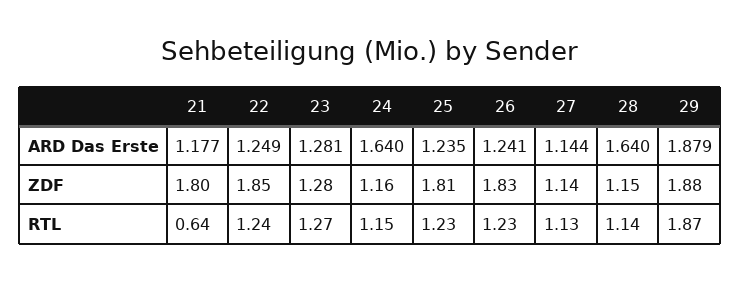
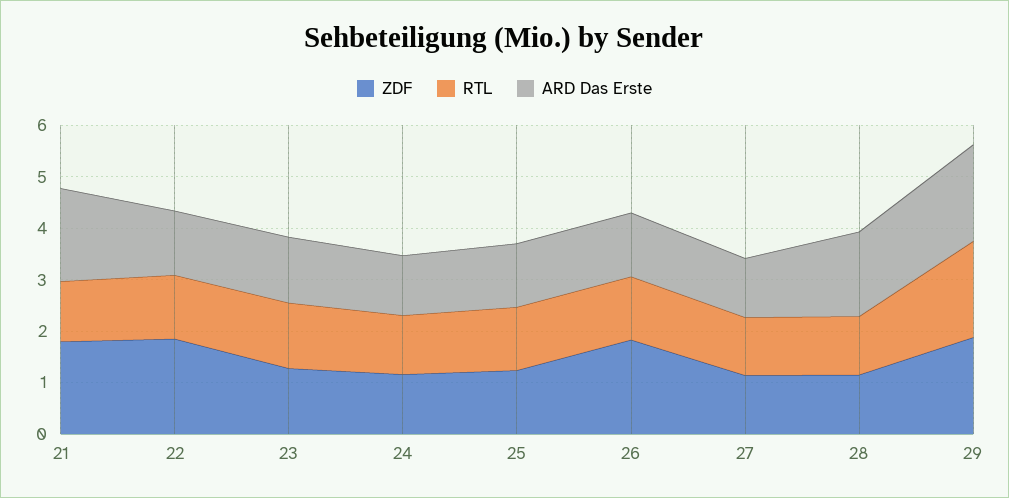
  {
    "ARD Das Erste": {
-     "21": 1.177,
+     "21": 1.8,
      "22": 1.249,
      "23": 1.281,
-     "24": 1.64,
+     "24": 1.2,
      "25": 1.235,
      "26": 1.241,
      "27": 1.144,
      "28": 1.64,
      "29": 1.879
    },
    "ZDF": {
      "21": 1.8,
      "22": 1.85,
      "23": 1.28,
      "24": 1.16,
-     "25": 1.81,
+     "25": 1.2,
      "26": 1.83,
      "27": 1.14,
      "28": 1.15,
      "29": 1.88
    },
    "RTL": {
-     "21": 0.64,
+     "21": 1.2,
      "22": 1.24,
      "23": 1.27,
      "24": 1.15,
      "25": 1.23,
      "26": 1.23,
      "27": 1.13,
      "28": 1.14,
      "29": 1.87
    }
  }

